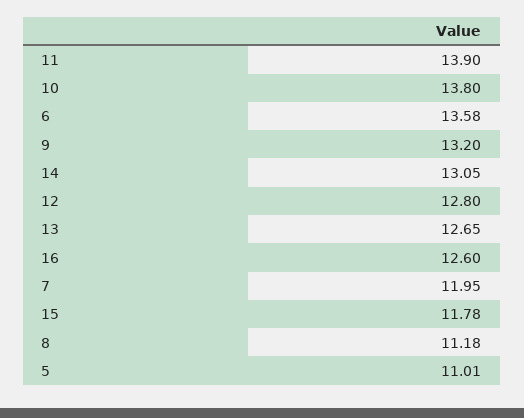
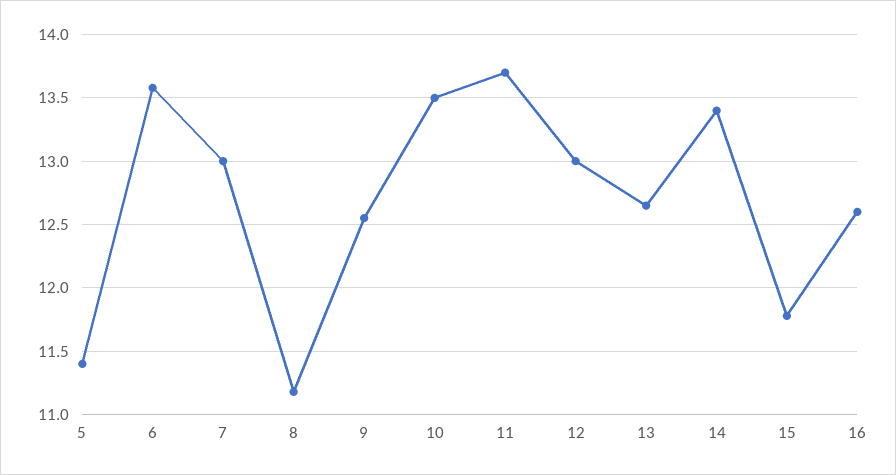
  {
-   "11": 13.9,
+   "11": 13.7,
-   "10": 13.8,
+   "10": 13.5,
    "6": 13.58,
-   "9": 13.2,
+   "9": 12.55,
-   "14": 13.05,
+   "14": 13.4,
-   "12": 12.8,
+   "12": 13,
    "13": 12.65,
    "16": 12.6,
-   "7": 11.95,
+   "7": 13,
    "15": 11.78,
    "8": 11.18,
-   "5": 11.01
+   "5": 11.4
  }

